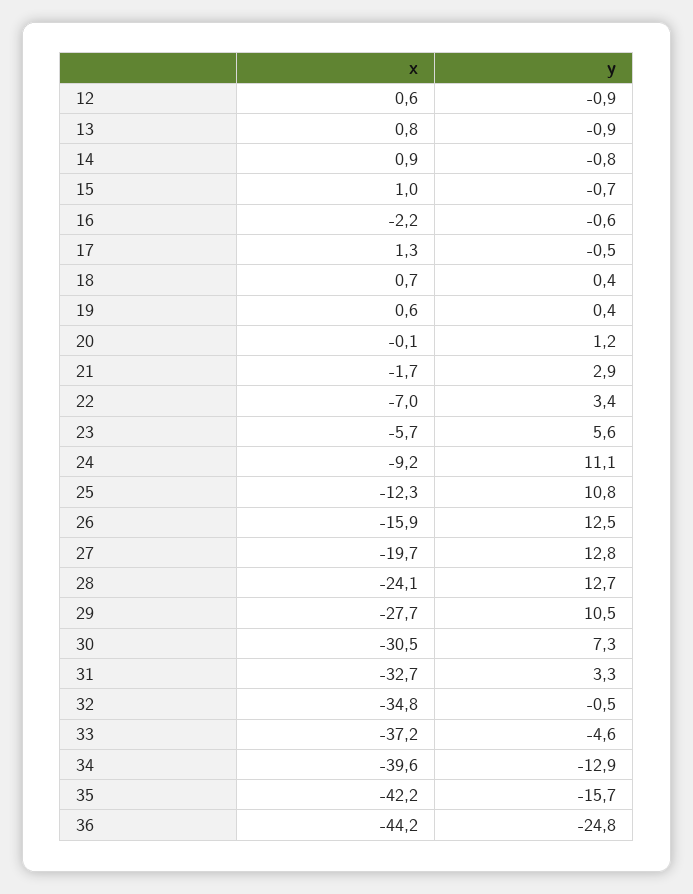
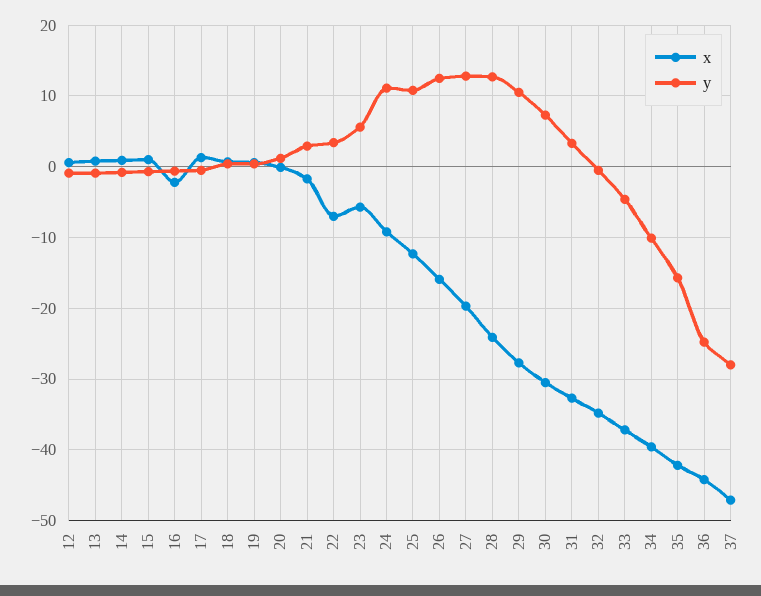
  {
    "x": {
      "12": 0.6,
      "13": 0.8,
      "14": 0.9,
      "15": 1,
      "16": -2.2,
      "17": 1.3,
      "18": 0.7,
      "19": 0.6,
      "20": -0.1,
      "21": -1.7,
      "22": -7,
      "23": -5.7,
      "24": -9.2,
      "25": -12.3,
      "26": -15.9,
      "27": -19.7,
      "28": -24.1,
      "29": -27.7,
      "30": -30.5,
      "31": -32.7,
      "32": -34.8,
      "33": -37.2,
      "34": -39.6,
      "35": -42.2,
-     "36": -44.2
+     "36": -44.2,
+     "37": -47
    },
    "y": {
      "12": -0.9,
      "13": -0.9,
      "14": -0.8,
      "15": -0.7,
      "16": -0.6,
      "17": -0.5,
      "18": 0.4,
      "19": 0.4,
      "20": 1.2,
      "21": 2.9,
      "22": 3.4,
      "23": 5.6,
      "24": 11.1,
      "25": 10.8,
      "26": 12.5,
      "27": 12.8,
      "28": 12.7,
      "29": 10.5,
      "30": 7.3,
      "31": 3.3,
      "32": -0.5,
      "33": -4.6,
-     "34": -12.9,
+     "34": -10,
      "35": -15.7,
-     "36": -24.8
+     "36": -24.8,
+     "37": -28
    }
  }

